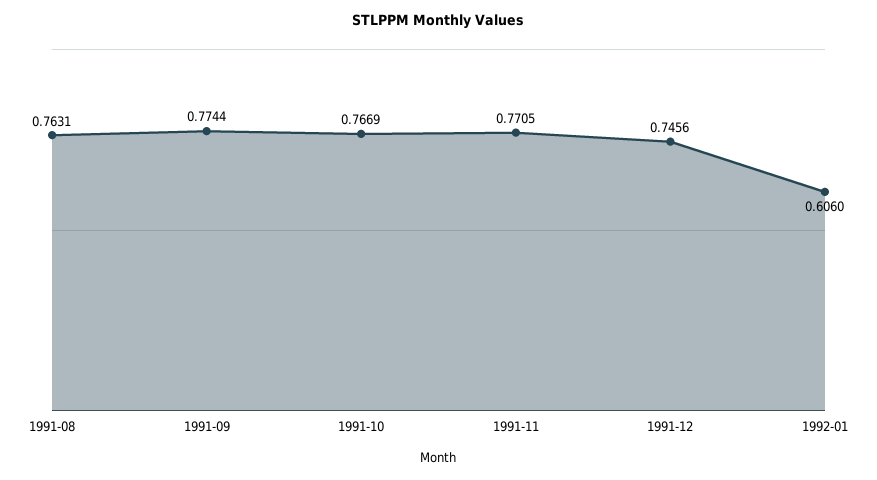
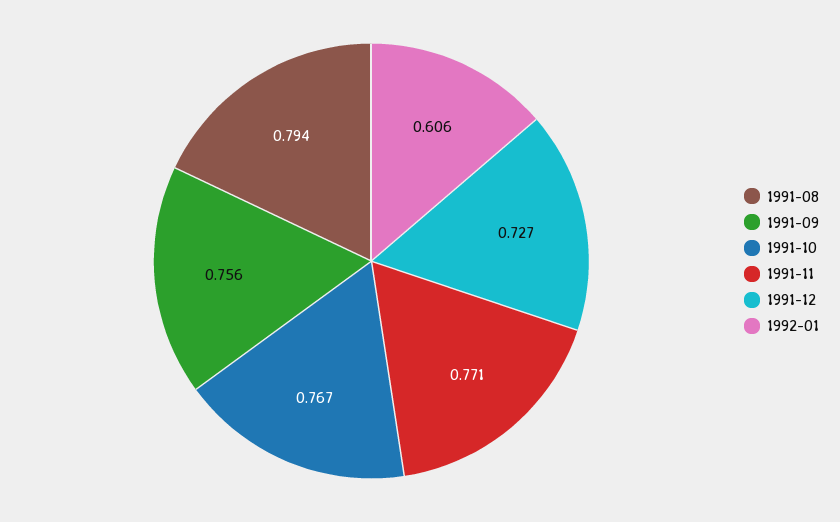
  {
-   "1991-08": 0.7631,
+   "1991-08": 0.794,
-   "1991-09": 0.7744,
+   "1991-09": 0.756,
    "1991-10": 0.7669,
    "1991-11": 0.7705,
-   "1991-12": 0.7456,
+   "1991-12": 0.727,
    "1992-01": 0.606
  }

